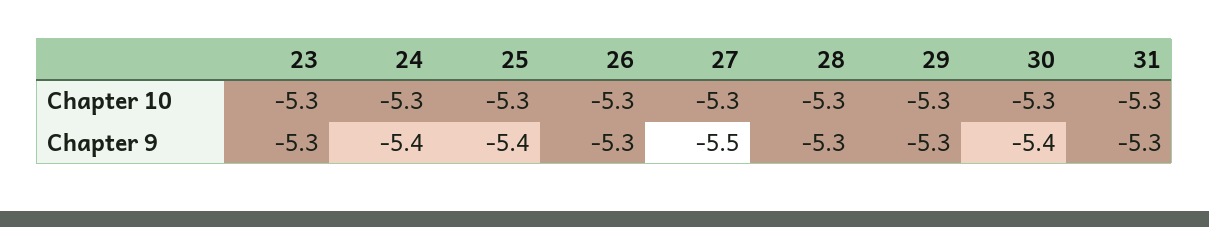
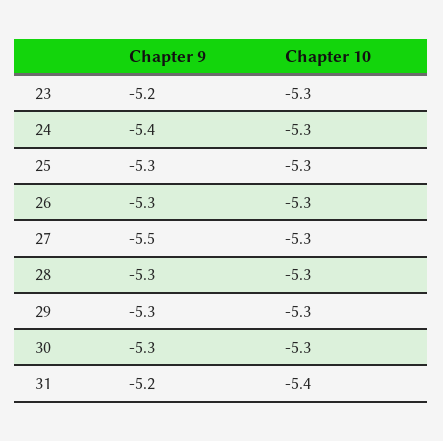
  {
    "23": {
      "Chapter 10": -5.3,
-     "Chapter 9": -5.3
+     "Chapter 9": -5.2
    },
    "24": {
      "Chapter 10": -5.3,
      "Chapter 9": -5.4
    },
    "25": {
      "Chapter 10": -5.3,
-     "Chapter 9": -5.4
+     "Chapter 9": -5.3
    },
    "26": {
      "Chapter 10": -5.3,
      "Chapter 9": -5.3
    },
    "27": {
      "Chapter 10": -5.3,
      "Chapter 9": -5.5
    },
    "28": {
      "Chapter 10": -5.3,
      "Chapter 9": -5.3
    },
    "29": {
      "Chapter 10": -5.3,
      "Chapter 9": -5.3
    },
    "30": {
      "Chapter 10": -5.3,
-     "Chapter 9": -5.4
+     "Chapter 9": -5.3
    },
    "31": {
-     "Chapter 10": -5.3,
+     "Chapter 10": -5.4,
-     "Chapter 9": -5.3
+     "Chapter 9": -5.2
    }
  }

